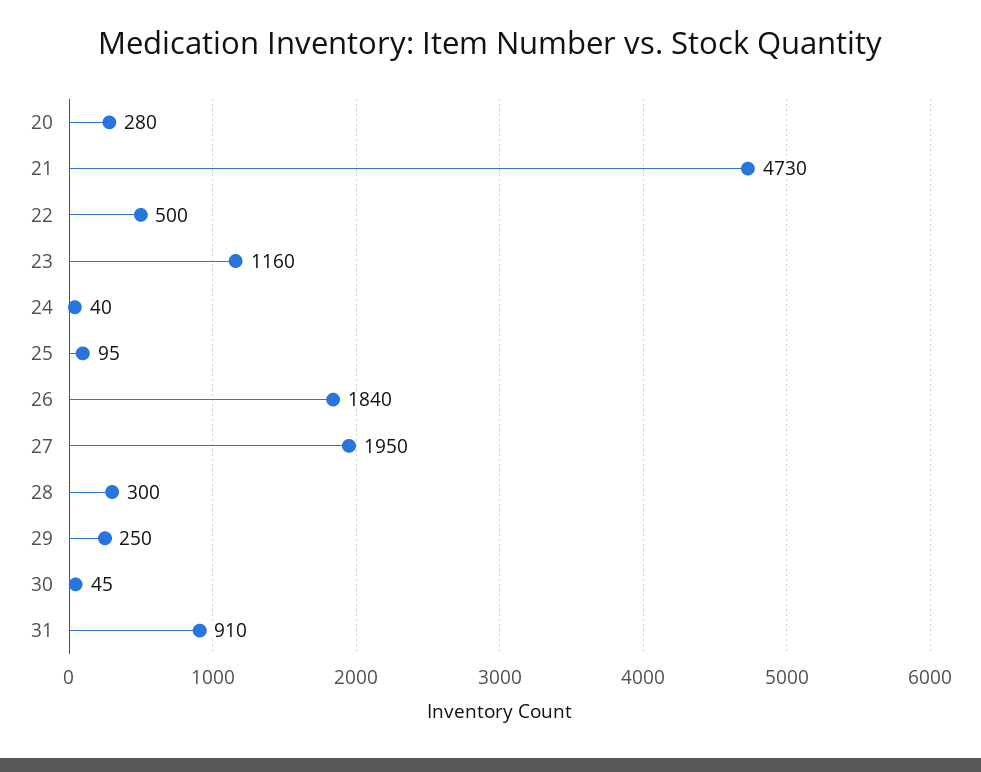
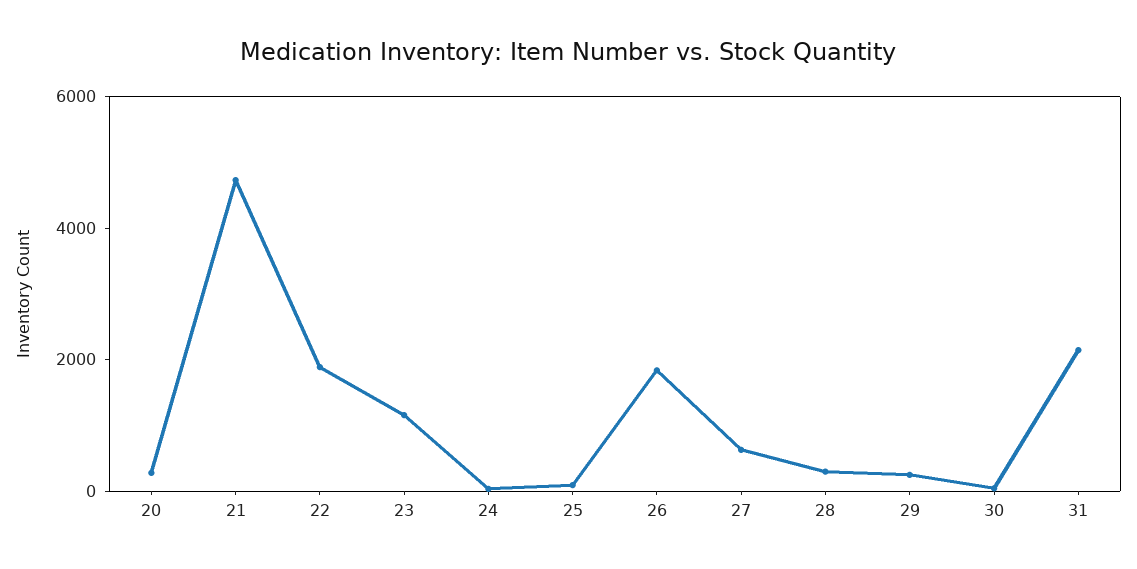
  {
    "20": 280,
    "21": 4730,
-   "22": 500,
+   "22": 2000,
    "23": 1160,
    "24": 40,
    "25": 95,
    "26": 1840,
-   "27": 1950,
+   "27": 500,
    "28": 300,
    "29": 250,
    "30": 45,
-   "31": 910
+   "31": 2000
  }

